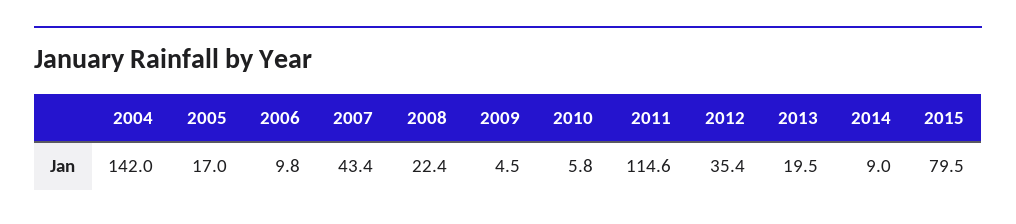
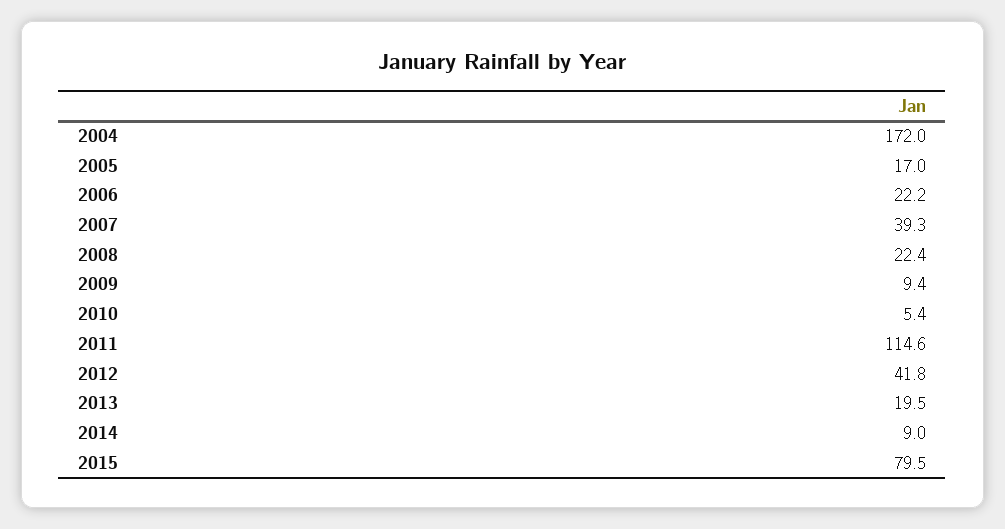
  {
-   "2004": 142,
+   "2004": 172,
    "2005": 17,
-   "2006": 9.8,
+   "2006": 22.2,
-   "2007": 43.4,
+   "2007": 39.3,
    "2008": 22.4,
-   "2009": 4.5,
+   "2009": 9.4,
-   "2010": 5.8,
+   "2010": 5.4,
    "2011": 114.6,
-   "2012": 35.4,
+   "2012": 41.8,
    "2013": 19.5,
    "2014": 9,
    "2015": 79.5
  }

